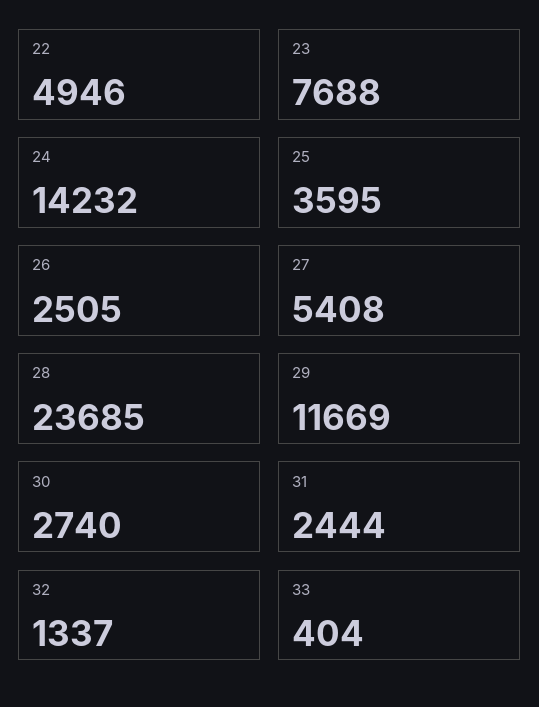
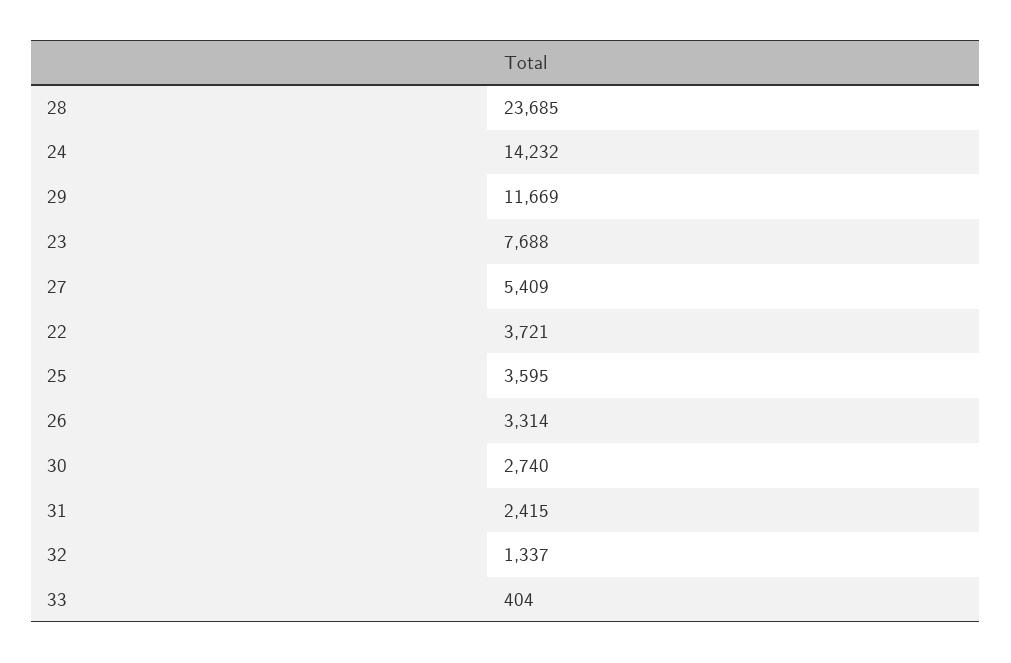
  {
-   "22": 4946,
+   "22": 3721,
    "23": 7688,
    "24": 14232,
    "25": 3595,
-   "26": 2505,
+   "26": 3314,
-   "27": 5408,
+   "27": 5409,
    "28": 23685,
    "29": 11669,
    "30": 2740,
-   "31": 2444,
+   "31": 2415,
    "32": 1337,
    "33": 404
  }

